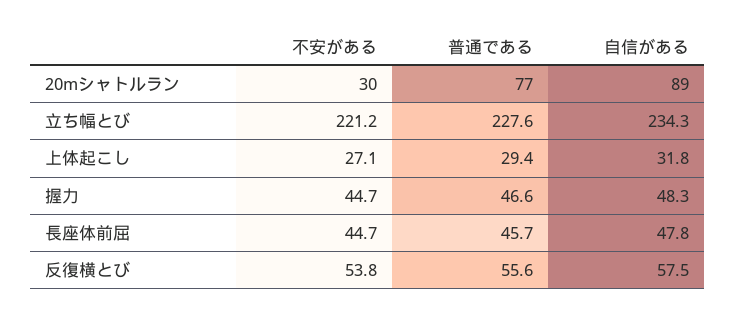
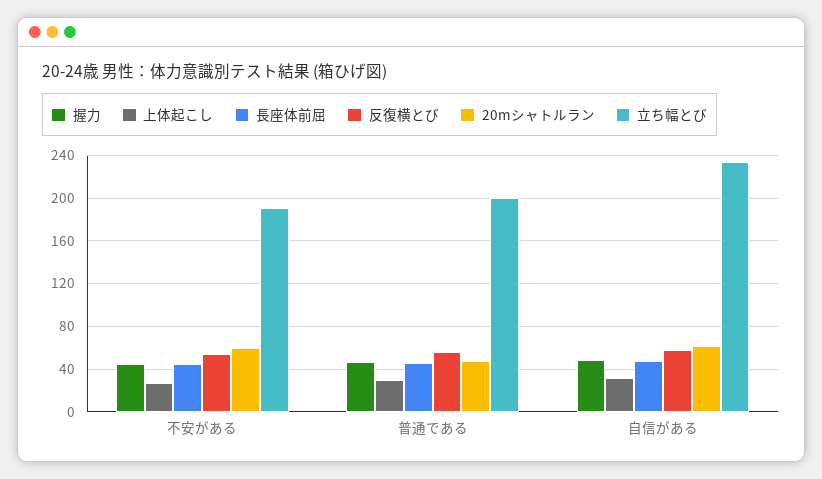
  {
    "20mシャトルラン": {
-     "不安がある": 30,
+     "不安がある": 60,
-     "普通である": 77,
+     "普通である": 50,
-     "自信がある": 89
+     "自信がある": 60
    },
    "立ち幅とび": {
-     "不安がある": 221.2,
+     "不安がある": 190,
-     "普通である": 227.6,
+     "普通である": 200,
      "自信がある": 234.3
    },
    "上体起こし": {
      "不安がある": 27.1,
      "普通である": 29.4,
      "自信がある": 31.8
    },
    "握力": {
      "不安がある": 44.7,
      "普通である": 46.6,
      "自信がある": 48.3
    },
    "長座体前屈": {
      "不安がある": 44.7,
      "普通である": 45.7,
      "自信がある": 47.8
    },
    "反復横とび": {
      "不安がある": 53.8,
      "普通である": 55.6,
      "自信がある": 57.5
    }
  }

